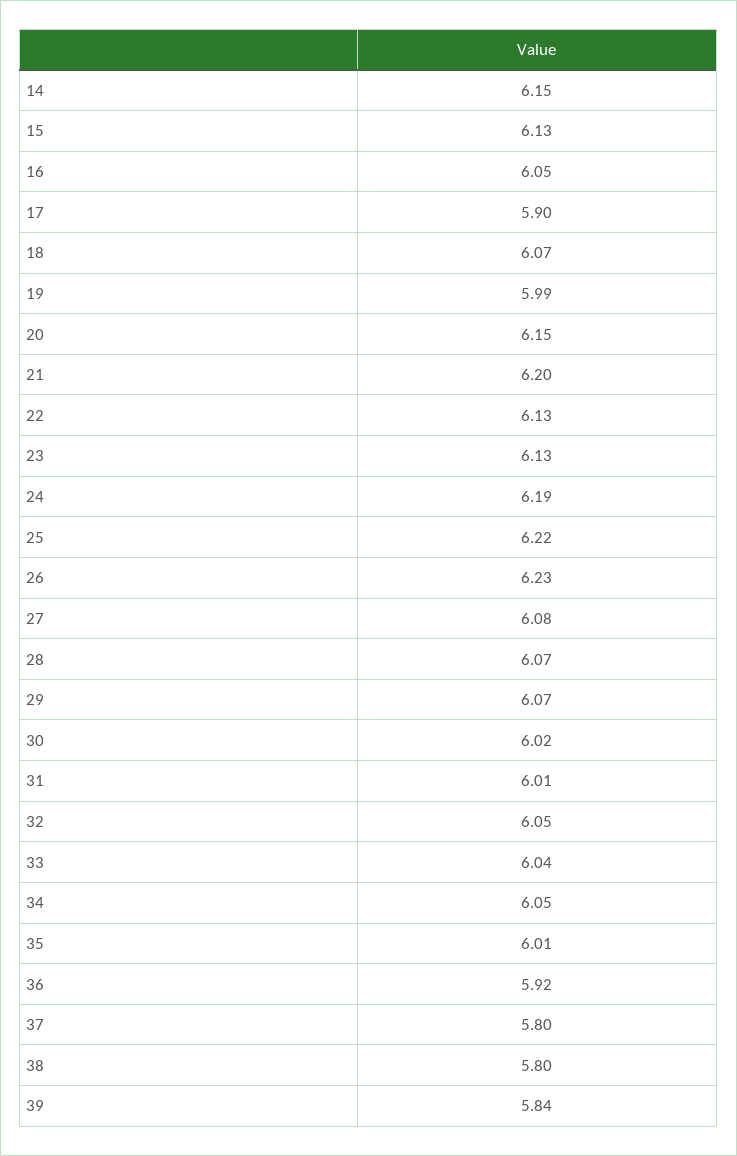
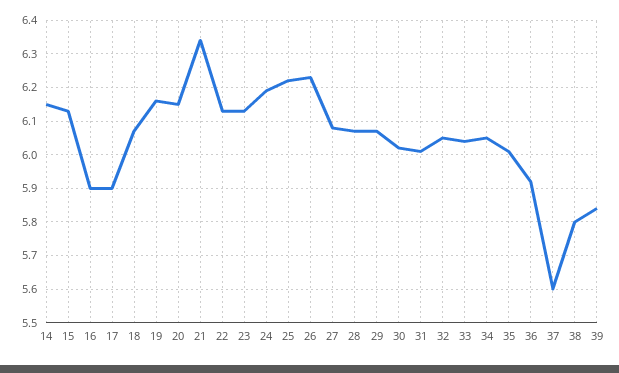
  {
    "14": 6.15,
    "15": 6.13,
-   "16": 6.05,
+   "16": 5.9,
    "17": 5.9,
    "18": 6.07,
-   "19": 5.99,
+   "19": 6.15,
    "20": 6.15,
-   "21": 6.2,
+   "21": 6.35,
    "22": 6.13,
    "23": 6.13,
    "24": 6.19,
    "25": 6.22,
    "26": 6.23,
    "27": 6.08,
    "28": 6.07,
    "29": 6.07,
    "30": 6.02,
    "31": 6.01,
    "32": 6.05,
    "33": 6.04,
    "34": 6.05,
    "35": 6.01,
    "36": 5.92,
-   "37": 5.8,
+   "37": 5.6,
    "38": 5.8,
    "39": 5.84
  }

